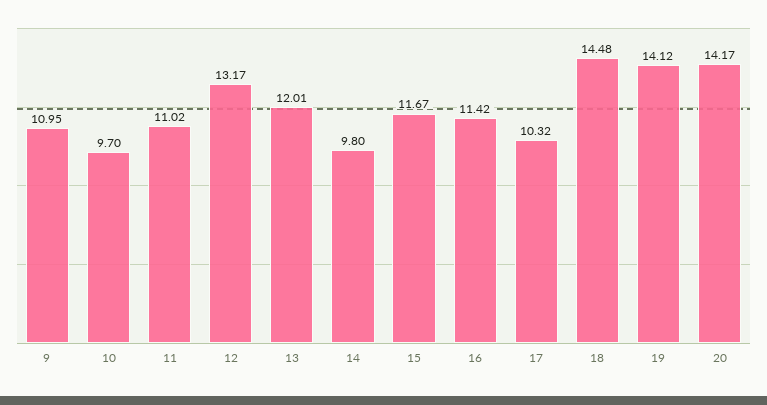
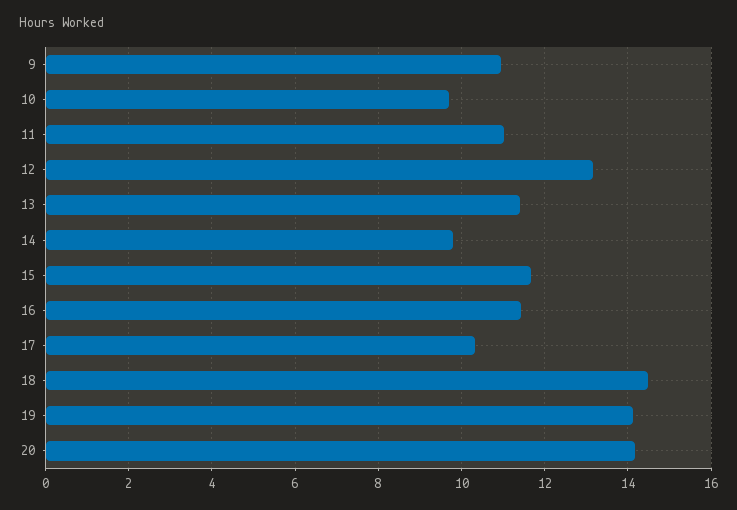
  {
    "9": 10.95,
    "10": 9.7,
    "11": 11.02,
    "12": 13.17,
-   "13": 12.01,
+   "13": 11.4,
    "14": 9.8,
    "15": 11.67,
    "16": 11.42,
    "17": 10.32,
    "18": 14.48,
    "19": 14.12,
    "20": 14.17
  }

